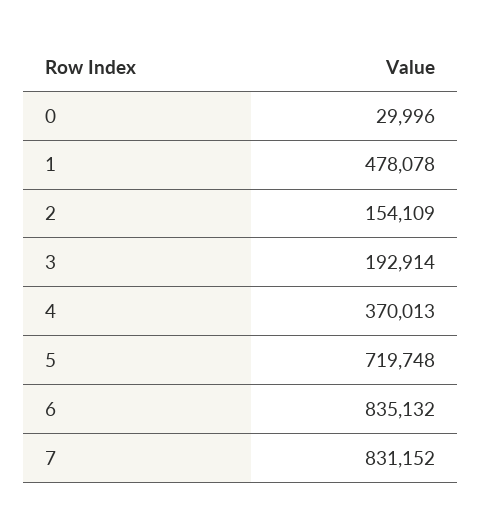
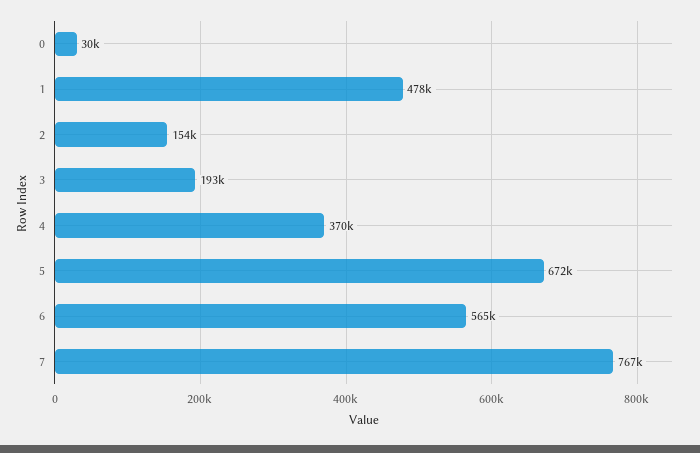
  {
    "0": 29996,
    "1": 478078,
    "2": 154109,
    "3": 192914,
    "4": 370013,
-   "5": 719748,
+   "5": 672000,
-   "6": 835132,
+   "6": 565000,
-   "7": 831152
+   "7": 767000
  }

